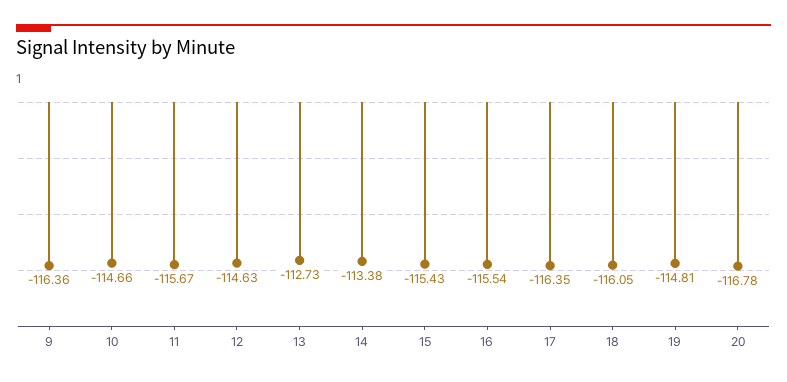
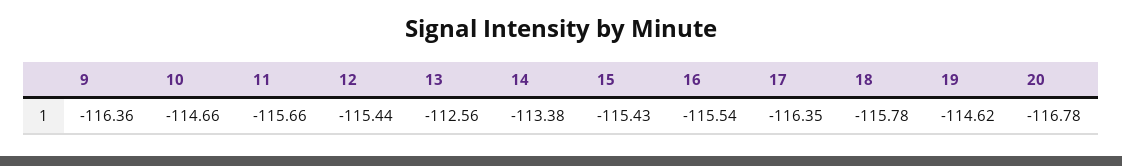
  {
    "9": -116.36,
    "10": -114.66,
-   "11": -115.67,
+   "11": -115.66,
-   "12": -114.63,
+   "12": -115.44,
-   "13": -112.73,
+   "13": -112.56,
    "14": -113.38,
    "15": -115.43,
    "16": -115.54,
    "17": -116.35,
-   "18": -116.05,
+   "18": -115.78,
-   "19": -114.81,
+   "19": -114.62,
    "20": -116.78
  }

